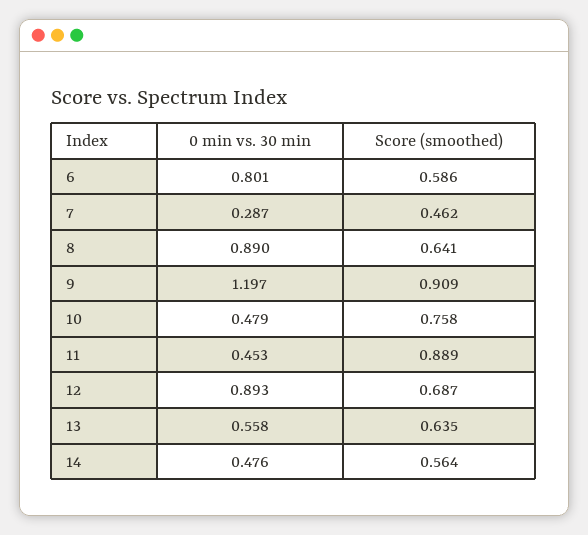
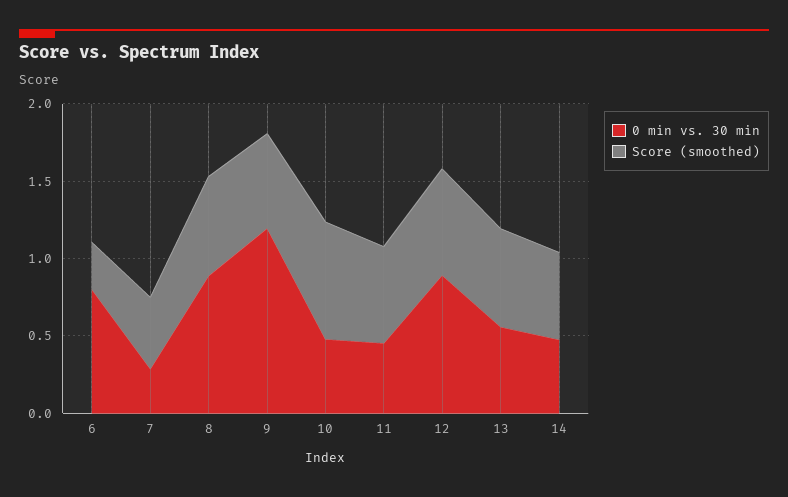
  {
    "0 min vs. 30 min": {
      "6": 0.801,
      "7": 0.287,
      "8": 0.89,
      "9": 1.197,
      "10": 0.479,
      "11": 0.453,
      "12": 0.893,
      "13": 0.558,
      "14": 0.476
    },
    "Score (smoothed)": {
-     "6": 0.586,
+     "6": 0.3,
      "7": 0.462,
      "8": 0.641,
-     "9": 0.909,
+     "9": 0.6,
      "10": 0.758,
-     "11": 0.889,
+     "11": 0.6,
      "12": 0.687,
      "13": 0.635,
      "14": 0.564
    }
  }

